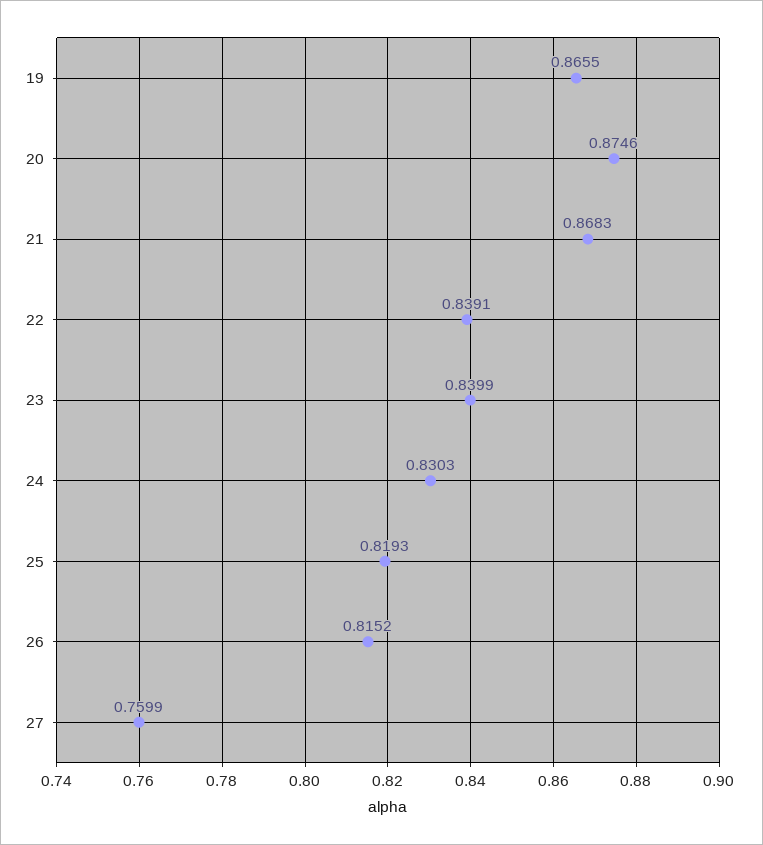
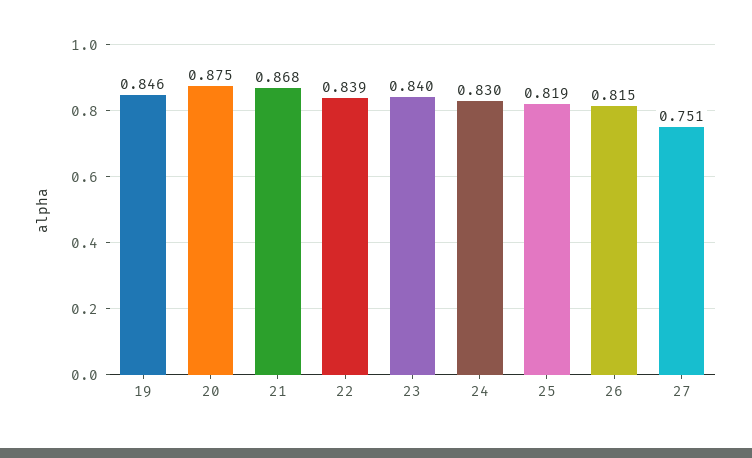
  {
-   "19": 0.8655,
+   "19": 0.846,
    "20": 0.8746,
    "21": 0.8683,
    "22": 0.8391,
    "23": 0.8399,
    "24": 0.8303,
    "25": 0.8193,
    "26": 0.8152,
-   "27": 0.7599
+   "27": 0.751
  }

